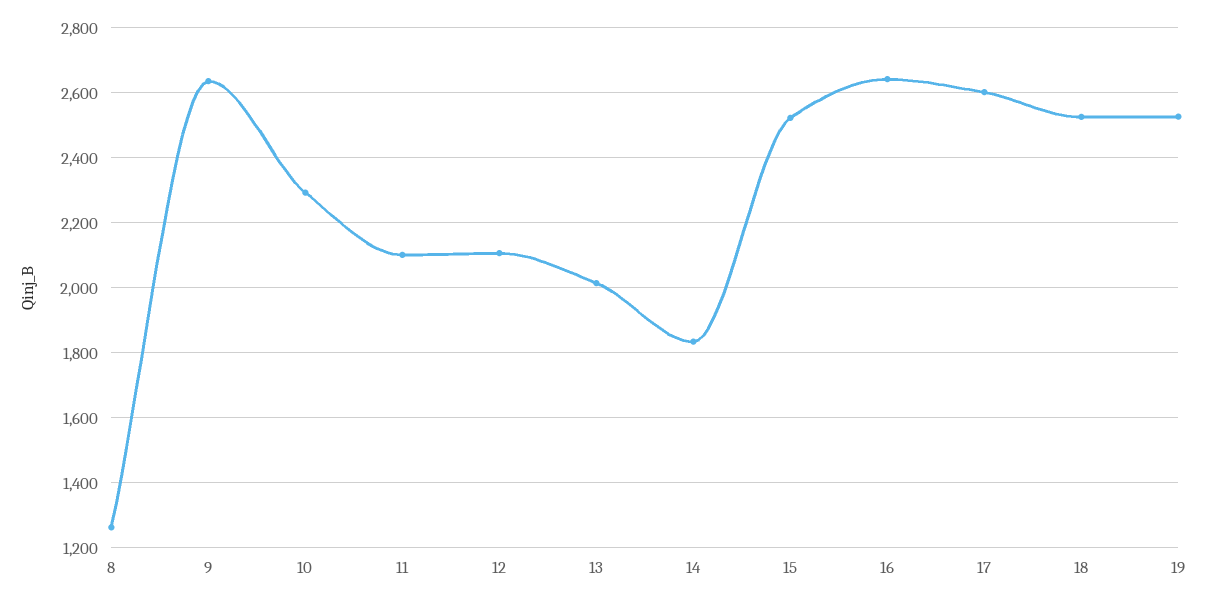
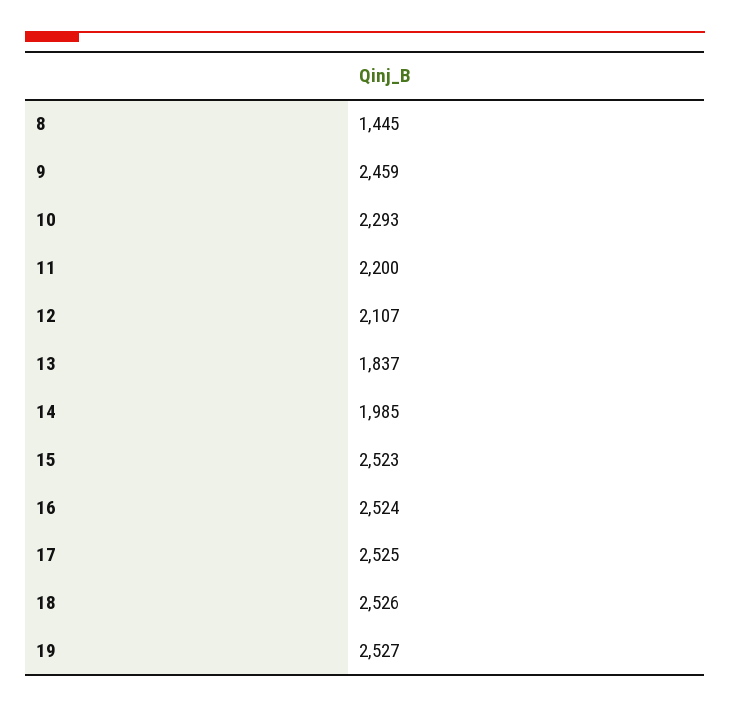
  {
-   "8": 1260,
+   "8": 1445,
-   "9": 2640,
+   "9": 2459,
    "10": 2293,
-   "11": 2100,
+   "11": 2200,
    "12": 2107,
-   "13": 2020,
+   "13": 1837,
-   "14": 1840,
+   "14": 1985,
    "15": 2523,
-   "16": 2640,
+   "16": 2524,
-   "17": 2600,
+   "17": 2525,
    "18": 2526,
    "19": 2527
  }

